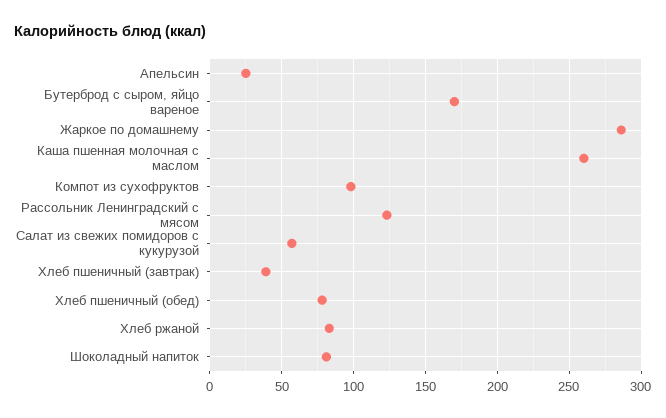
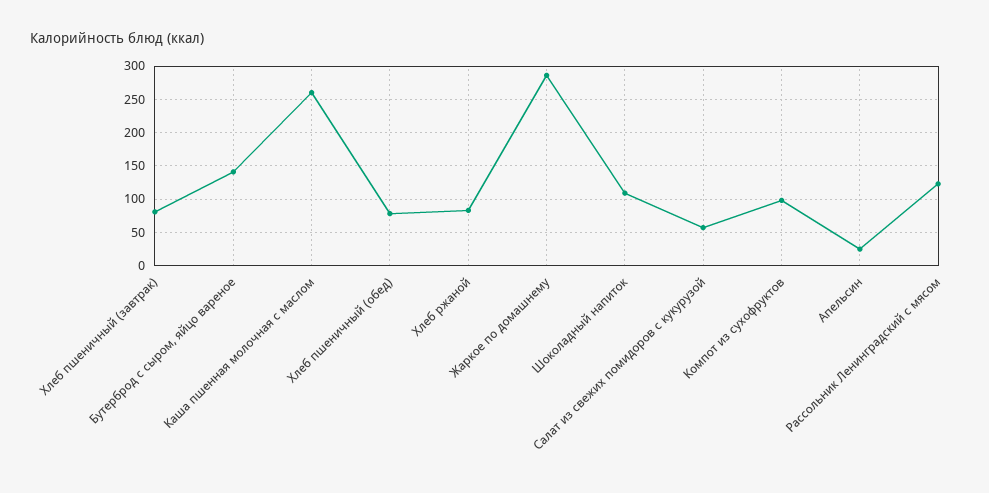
  {
    "Апельсин": 25,
-   "Бутерброд с сыром, яйцо вареное": 170,
+   "Бутерброд с сыром, яйцо вареное": 140,
    "Жаркое по домашнему": 285,
    "Каша пшенная молочная с маслом": 260,
    "Компот из сухофруктов": 100,
    "Рассольник Ленинградский с мясом": 125,
    "Салат из свежих помидоров с кукурузой": 55,
-   "Хлеб пшеничный (завтрак)": 40,
+   "Хлеб пшеничный (завтрак)": 80,
    "Хлеб пшеничный (обед)": 80,
    "Хлеб ржаной": 85,
-   "Шоколадный напиток": 80
+   "Шоколадный напиток": 110
  }

